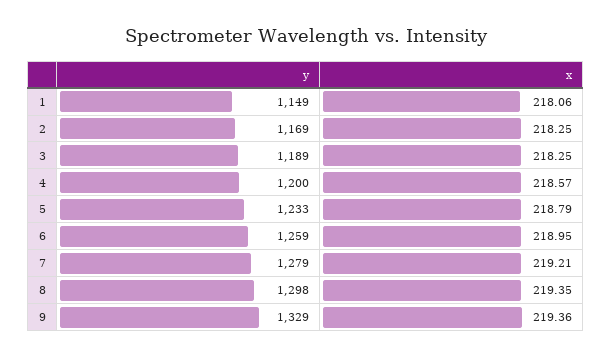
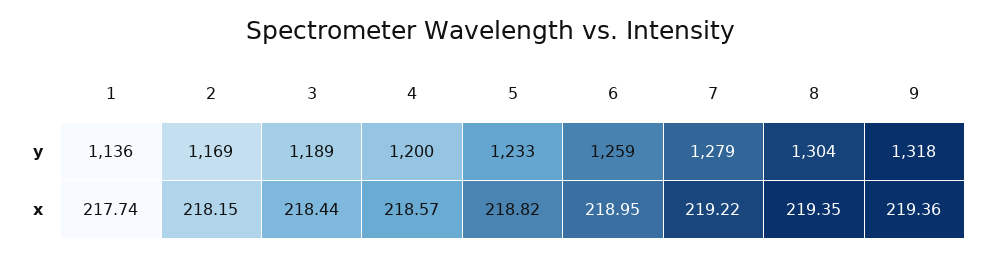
  {
    "y": {
-     "1": 1149,
+     "1": 1136,
      "2": 1169,
      "3": 1189,
      "4": 1200,
      "5": 1233,
      "6": 1259,
      "7": 1279,
-     "8": 1298,
+     "8": 1304,
-     "9": 1329
+     "9": 1318
    },
    "x": {
-     "1": 218.06,
+     "1": 217.74,
-     "2": 218.25,
+     "2": 218.15,
-     "3": 218.25,
+     "3": 218.44,
      "4": 218.57,
-     "5": 218.79,
+     "5": 218.82,
      "6": 218.95,
-     "7": 219.21,
+     "7": 219.22,
      "8": 219.35,
      "9": 219.36
    }
  }

